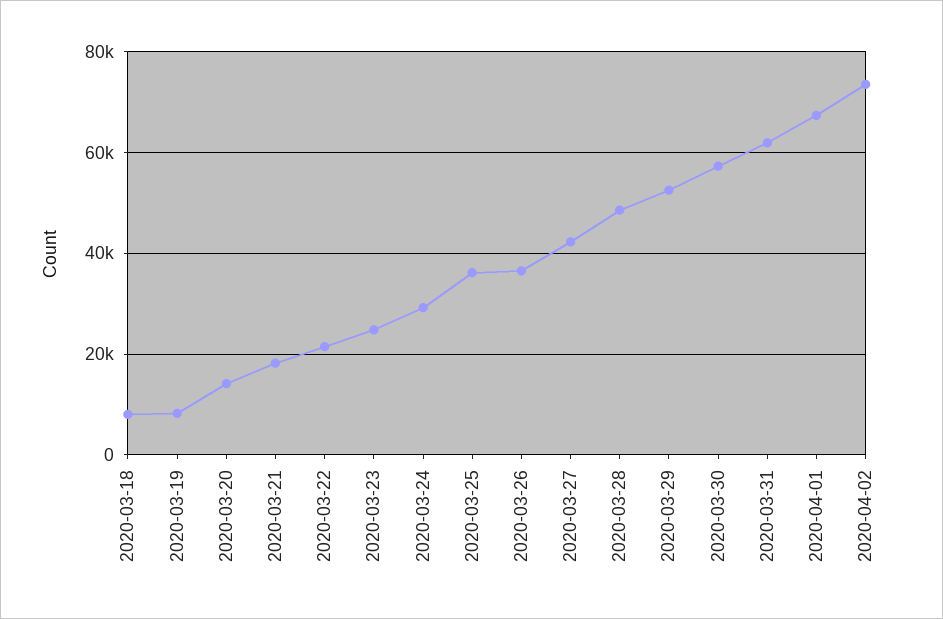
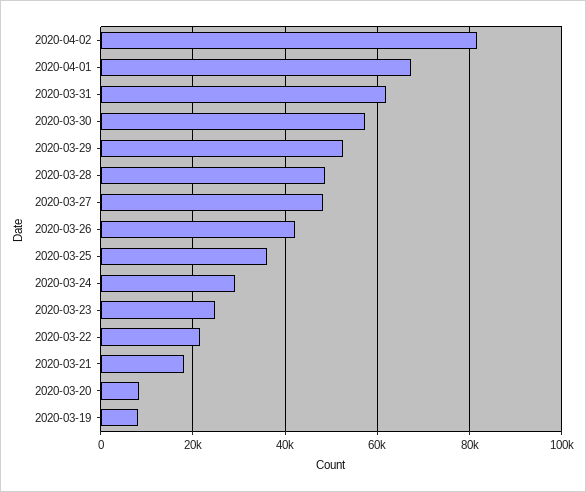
  {
-   "2020-03-18": 8000,
    "2020-03-19": 8000,
-   "2020-03-20": 14000,
+   "2020-03-20": 8000,
    "2020-03-21": 18000,
    "2020-03-22": 22000,
    "2020-03-23": 24000,
    "2020-03-24": 30000,
    "2020-03-25": 36000,
-   "2020-03-26": 36000,
+   "2020-03-26": 42000,
-   "2020-03-27": 42000,
+   "2020-03-27": 48000,
    "2020-03-28": 48000,
    "2020-03-29": 52000,
    "2020-03-30": 58000,
    "2020-03-31": 62000,
    "2020-04-01": 68000,
-   "2020-04-02": 74000
+   "2020-04-02": 82000
  }

